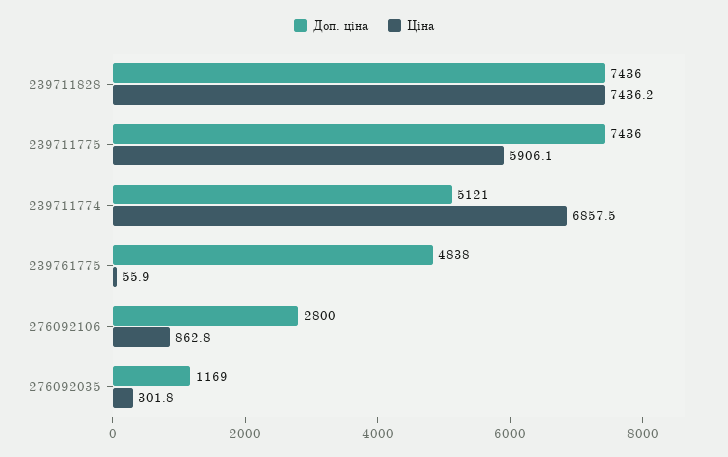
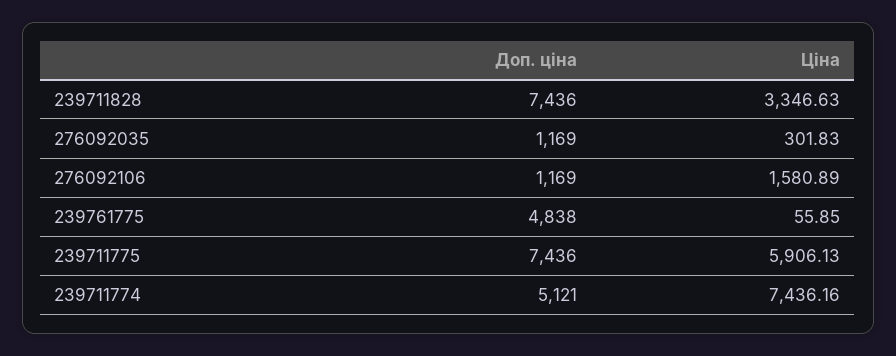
  {
    "Доп. ціна": {
      "239711828": 7436,
      "239711775": 7436,
      "239711774": 5121,
      "239761775": 4838,
-     "276092106": 2800,
+     "276092106": 1169,
      "276092035": 1169
    },
    "Ціна": {
-     "239711828": 7436.2,
+     "239711828": 3346.63,
      "239711775": 5906.13,
-     "239711774": 6857.5,
+     "239711774": 7436.16,
      "239761775": 55.85,
-     "276092106": 862.8,
+     "276092106": 1580.89,
      "276092035": 301.83
    }
  }

